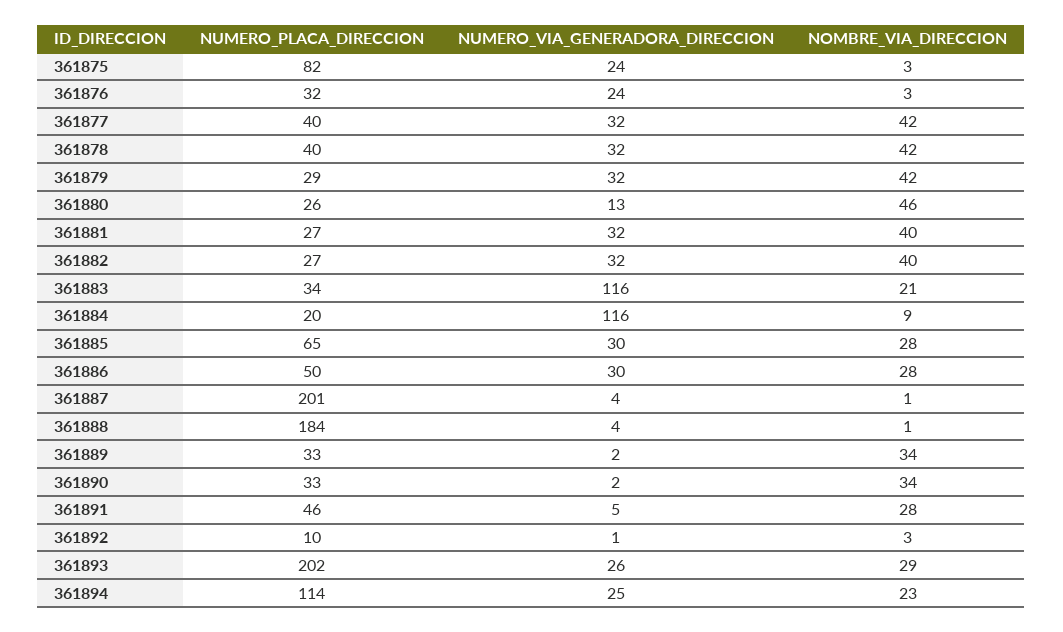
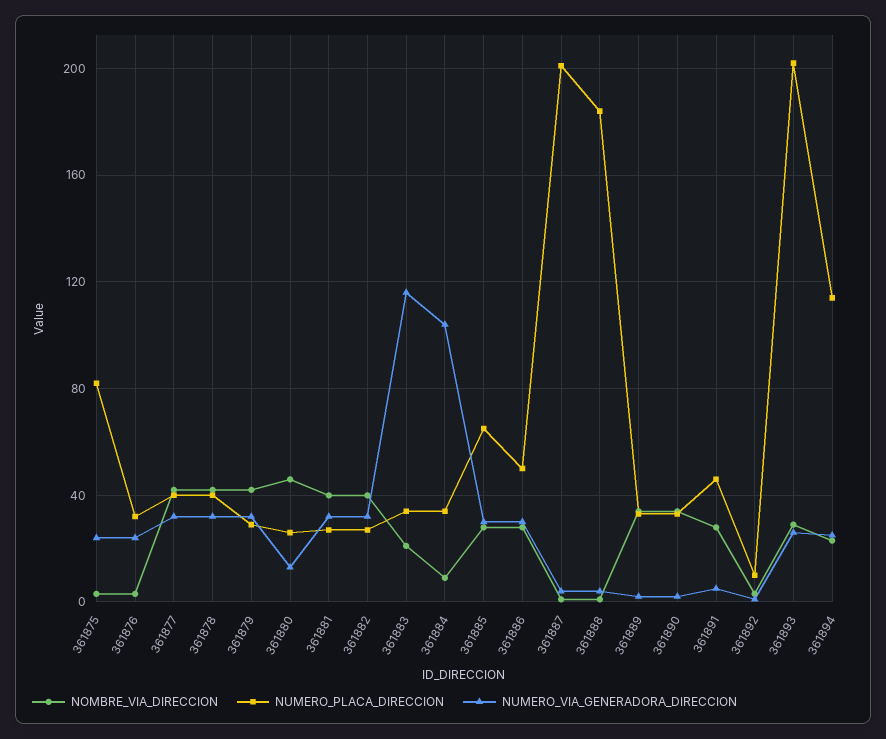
  {
    "NUMERO_PLACA_DIRECCION": {
      "361875": 82,
      "361876": 32,
      "361877": 40,
      "361878": 40,
      "361879": 29,
      "361880": 26,
      "361881": 27,
      "361882": 27,
      "361883": 34,
-     "361884": 20,
+     "361884": 35,
      "361885": 65,
      "361886": 50,
      "361887": 201,
      "361888": 184,
      "361889": 33,
      "361890": 33,
      "361891": 46,
      "361892": 10,
      "361893": 202,
      "361894": 114
    },
    "NUMERO_VIA_GENERADORA_DIRECCION": {
      "361875": 24,
      "361876": 24,
      "361877": 32,
      "361878": 32,
      "361879": 32,
      "361880": 13,
      "361881": 32,
      "361882": 32,
      "361883": 116,
-     "361884": 116,
+     "361884": 105,
      "361885": 30,
      "361886": 30,
      "361887": 4,
      "361888": 4,
      "361889": 2,
      "361890": 2,
      "361891": 5,
      "361892": 1,
      "361893": 26,
      "361894": 25
    },
    "NOMBRE_VIA_DIRECCION": {
      "361875": 3,
      "361876": 3,
      "361877": 42,
      "361878": 42,
      "361879": 42,
      "361880": 46,
      "361881": 40,
      "361882": 40,
      "361883": 21,
      "361884": 9,
      "361885": 28,
      "361886": 28,
      "361887": 1,
      "361888": 1,
      "361889": 34,
      "361890": 34,
      "361891": 28,
      "361892": 3,
      "361893": 29,
      "361894": 23
    }
  }

